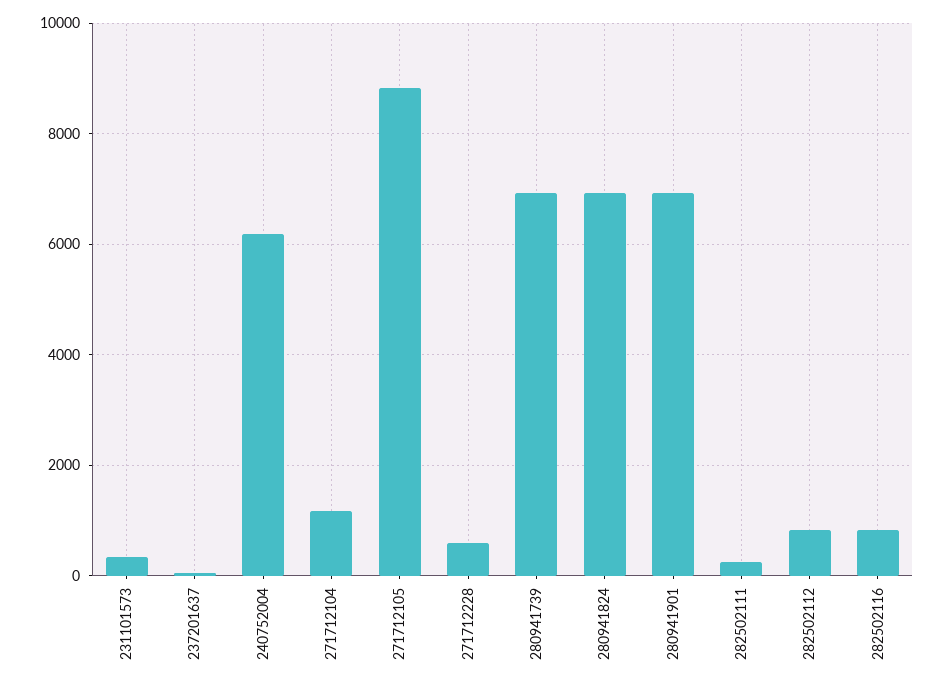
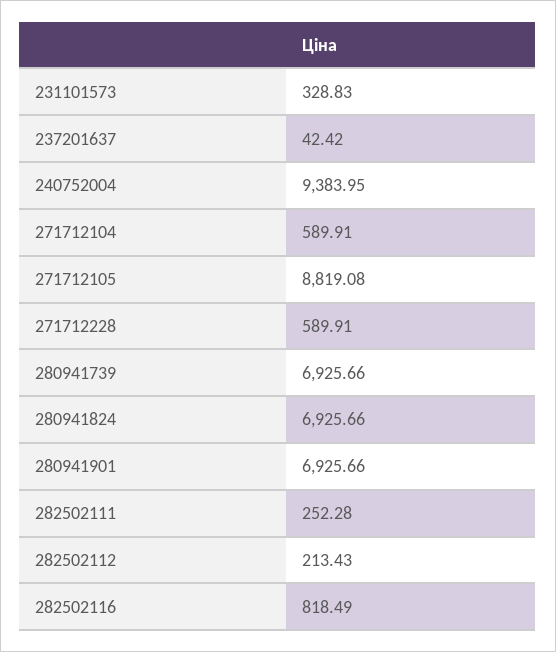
  {
    "231101573": 328.83,
    "237201637": 42.42,
-   "240752004": 6200,
+   "240752004": 9383.95,
-   "271712104": 1200,
+   "271712104": 589.91,
    "271712105": 8819.08,
    "271712228": 589.91,
    "280941739": 6925.66,
    "280941824": 6925.66,
    "280941901": 6925.66,
    "282502111": 252.28,
-   "282502112": 800,
+   "282502112": 213.43,
    "282502116": 818.49
  }

